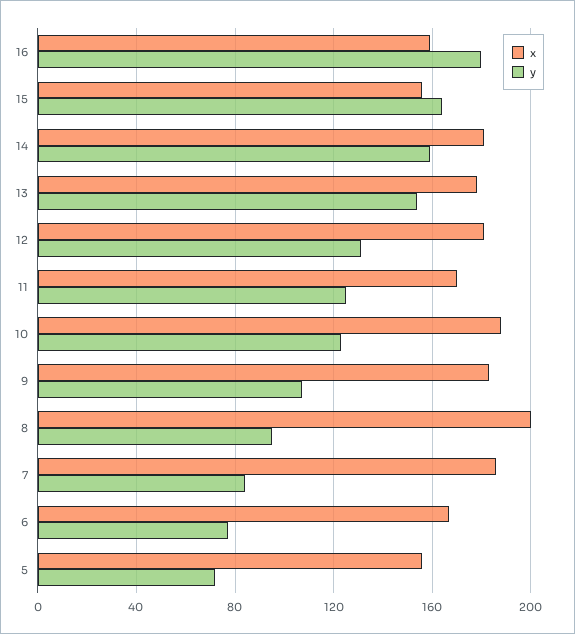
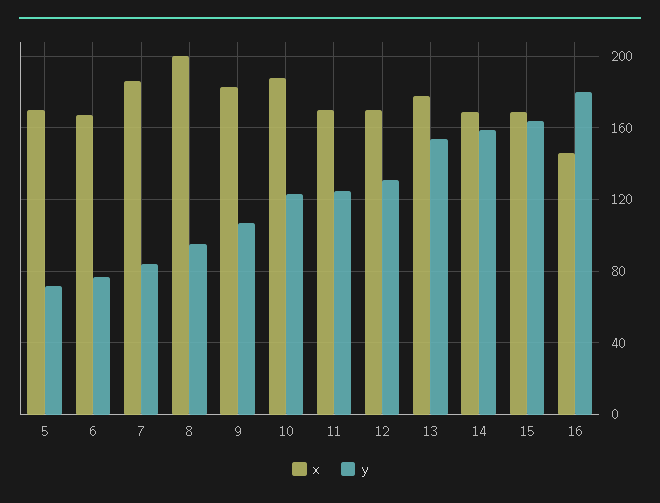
  {
    "x": {
-     "16": 160,
+     "16": 145,
-     "15": 155,
+     "15": 170,
-     "14": 180,
+     "14": 170,
      "13": 180,
-     "12": 180,
+     "12": 170,
      "11": 170,
      "10": 190,
      "9": 185,
      "8": 200,
      "7": 185,
      "6": 165,
-     "5": 155
+     "5": 170
    },
    "y": {
      "16": 180,
      "15": 165,
      "14": 160,
      "13": 155,
      "12": 130,
      "11": 125,
      "10": 125,
      "9": 105,
      "8": 95,
      "7": 85,
      "6": 75,
      "5": 70
    }
  }

